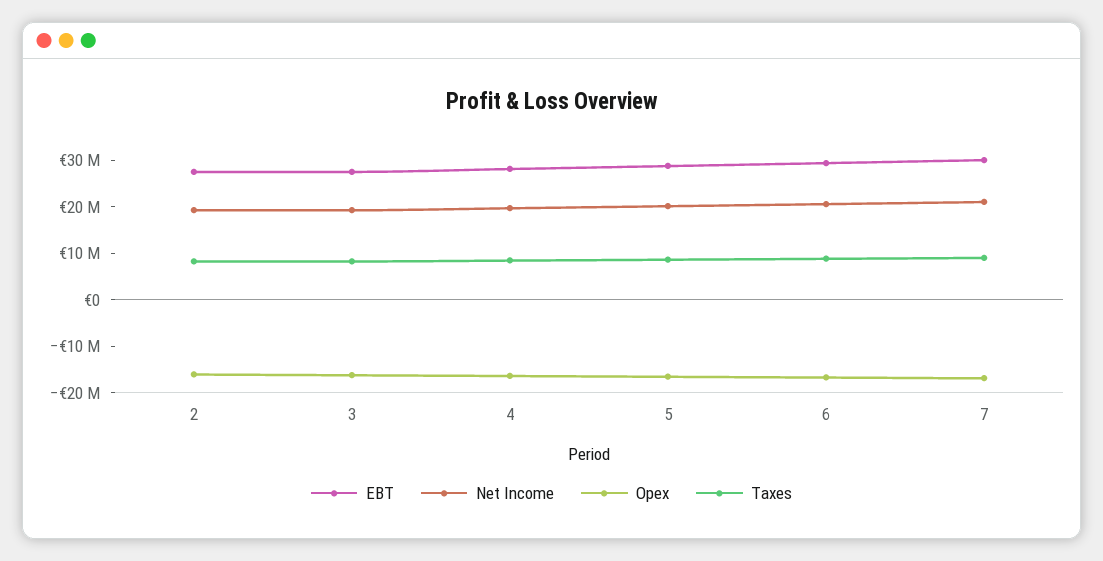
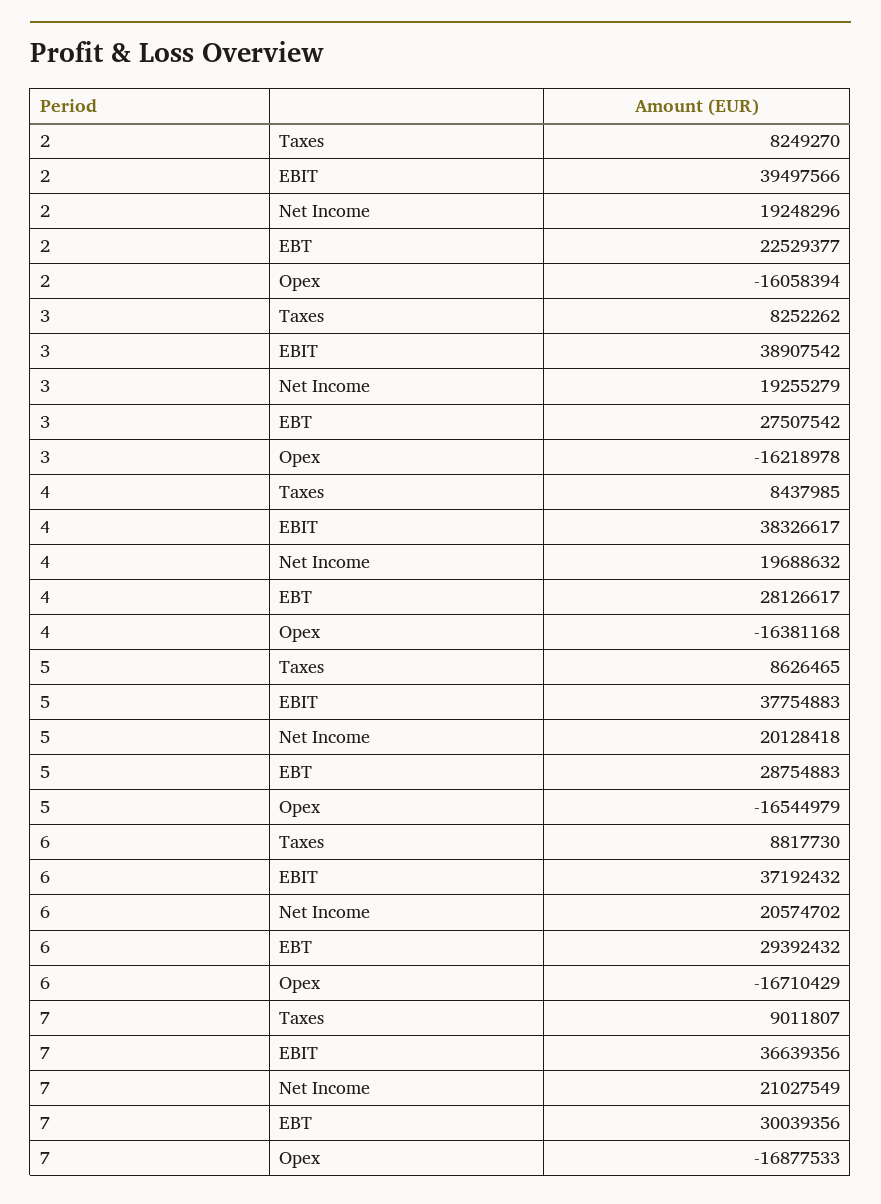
  {
    "EBT": {
-     "2": 28000000,
+     "2": 22529377,
      "3": 27507542,
      "4": 28126617,
      "5": 28754883,
      "6": 29392432,
      "7": 30039356
    },
    "Net Income": {
      "2": 19248296,
      "3": 19255279,
      "4": 19688632,
      "5": 20128418,
      "6": 20574702,
      "7": 21027549
    },
    "Opex": {
      "2": -16058394,
      "3": -16218978,
      "4": -16381168,
      "5": -16544979,
      "6": -16710429,
      "7": -16877533
    },
    "Taxes": {
      "2": 8249270,
      "3": 8252262,
      "4": 8437985,
      "5": 8626465,
      "6": 8817730,
      "7": 9011807
-   }
+   },
+   "EBIT": {
+     "2": 39497566,
+     "3": 38907542,
+     "4": 38326617,
+     "5": 37754883,
+     "6": 37192432,
+     "7": 36639356
+   }
  }

